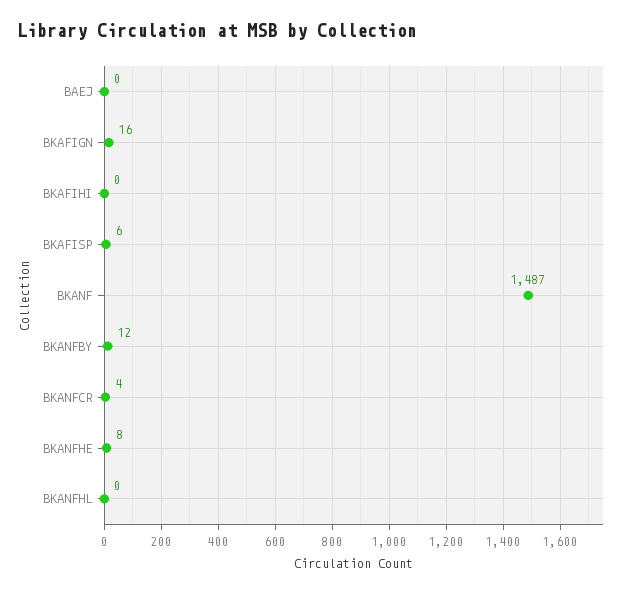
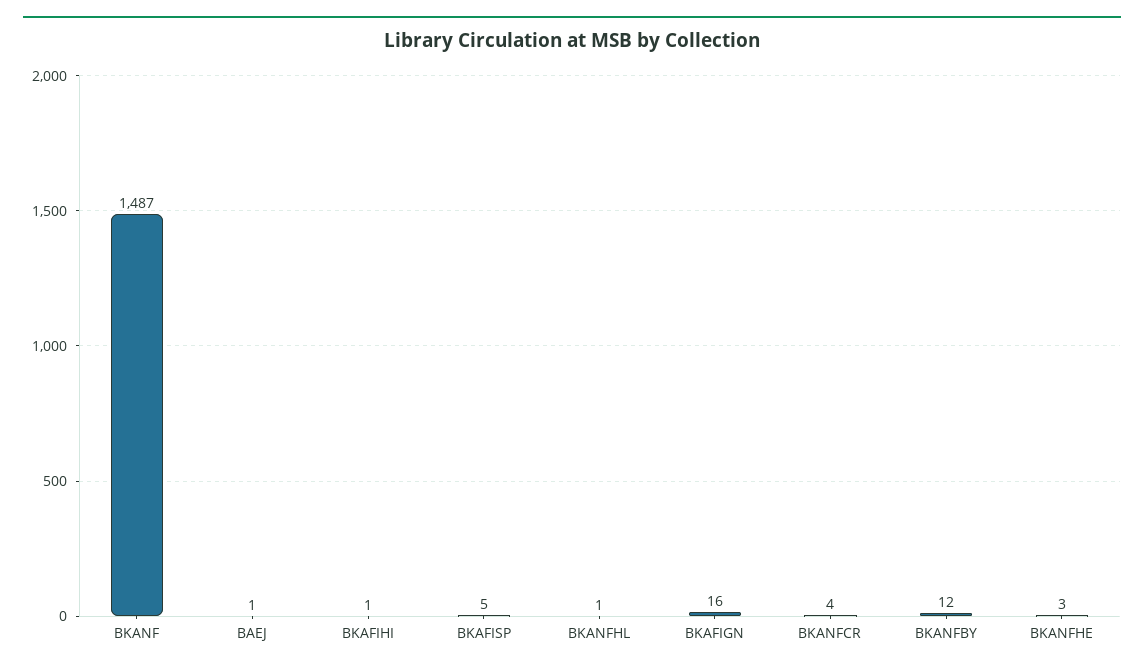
  {
-   "BAEJ": 0,
+   "BAEJ": 1,
    "BKAFIGN": 16,
-   "BKAFIHI": 0,
+   "BKAFIHI": 1,
-   "BKAFISP": 6,
+   "BKAFISP": 5,
    "BKANF": 1487,
    "BKANFBY": 12,
    "BKANFCR": 4,
-   "BKANFHE": 8,
+   "BKANFHE": 3,
-   "BKANFHL": 0
+   "BKANFHL": 1
  }

